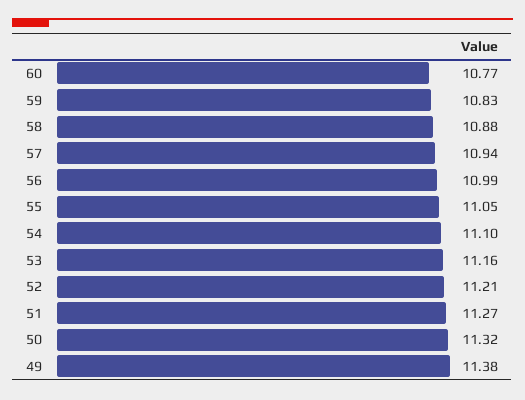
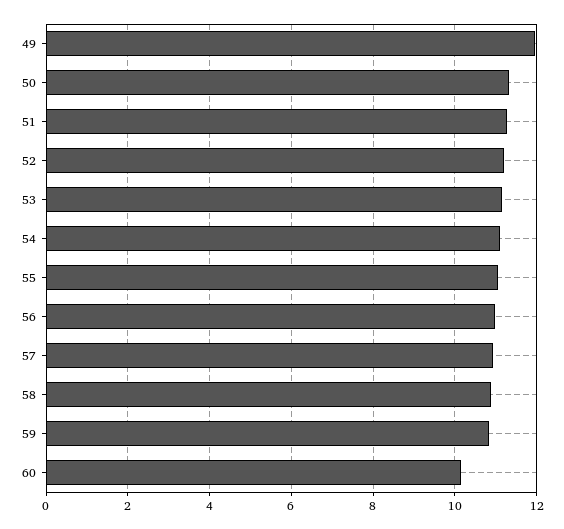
  {
-   "60": 10.77,
+   "60": 10.2,
    "59": 10.83,
    "58": 10.88,
    "57": 10.94,
    "56": 10.99,
    "55": 11.05,
    "54": 11.1,
    "53": 11.16,
    "52": 11.21,
    "51": 11.27,
    "50": 11.32,
-   "49": 11.38
+   "49": 12
  }

